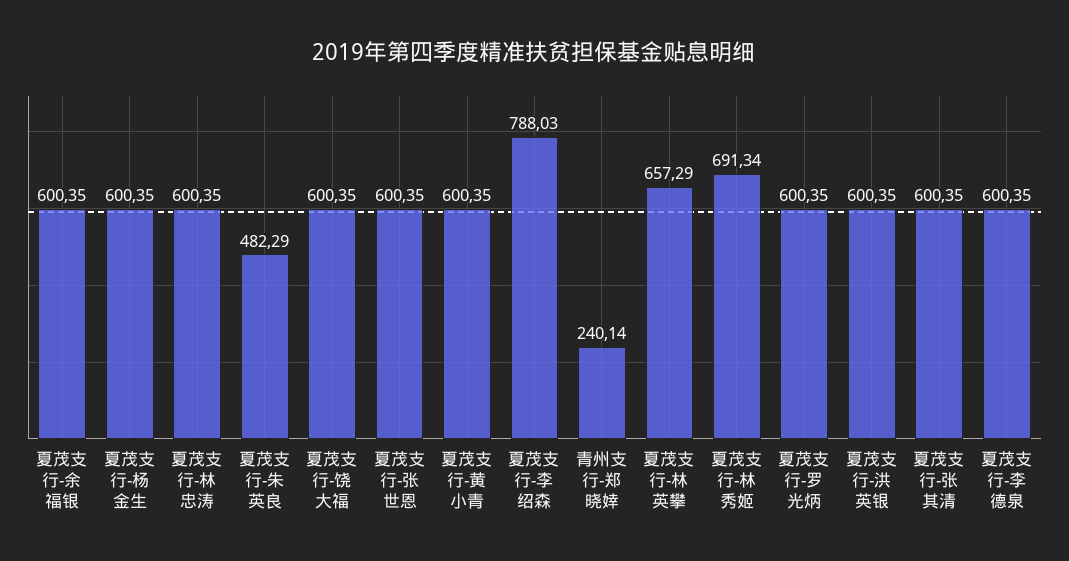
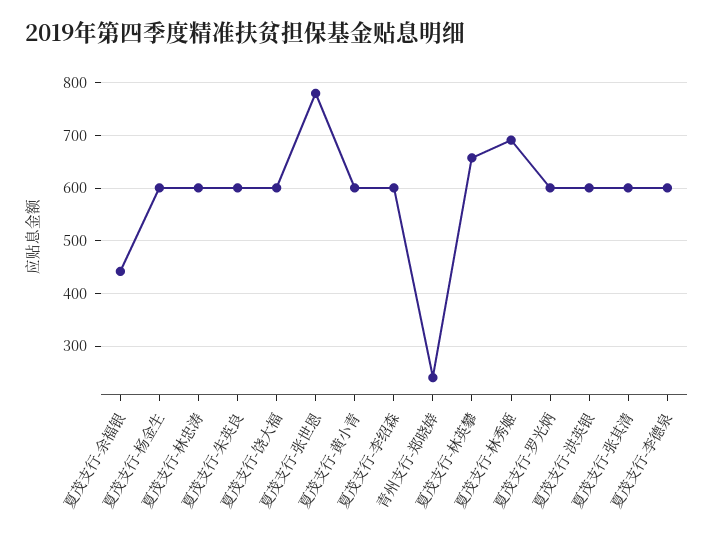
  {
-   "夏茂支行-余福银": 600.35,
+   "夏茂支行-余福银": 440,
    "夏茂支行-杨金生": 600.35,
    "夏茂支行-林忠涛": 600.35,
-   "夏茂支行-朱英良": 482.29,
+   "夏茂支行-朱英良": 600,
    "夏茂支行-饶大福": 600.35,
-   "夏茂支行-张世恩": 600.35,
+   "夏茂支行-张世恩": 780,
    "夏茂支行-黄小青": 600.35,
-   "夏茂支行-李绍森": 788.03,
+   "夏茂支行-李绍森": 600,
    "青州支行-郑晓婞": 240.14,
    "夏茂支行-林英攀": 657.29,
    "夏茂支行-林秀姬": 691.34,
    "夏茂支行-罗光炳": 600.35,
    "夏茂支行-洪英银": 600.35,
    "夏茂支行-张其清": 600.35,
    "夏茂支行-李德泉": 600.35
  }

